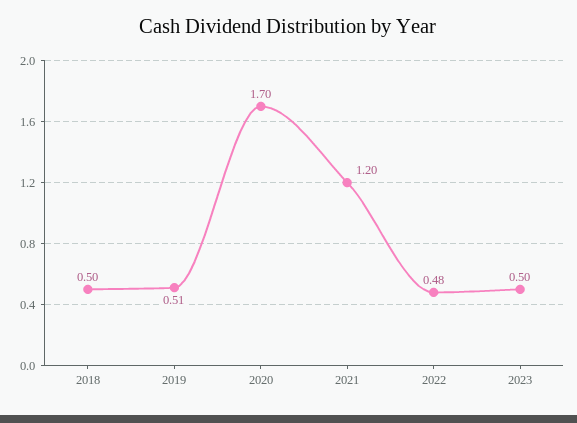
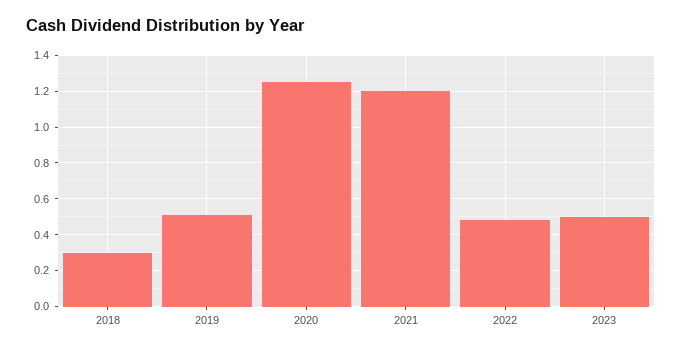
  {
-   "2018": 0.5,
+   "2018": 0.3,
    "2019": 0.51,
-   "2020": 1.7,
+   "2020": 1.25,
    "2021": 1.2,
    "2022": 0.48,
    "2023": 0.5
  }

